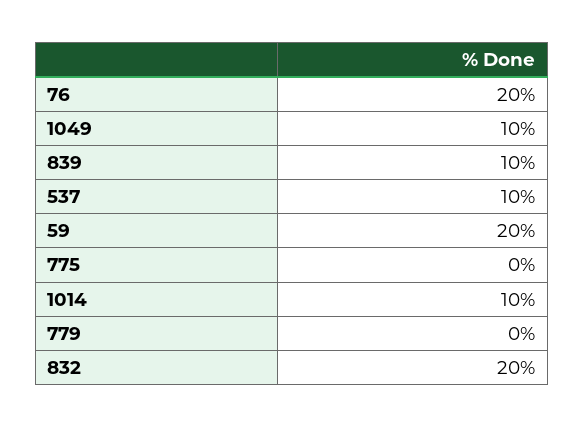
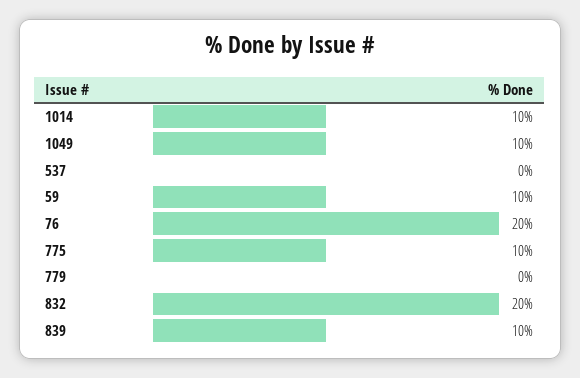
  {
    "76": 20,
    "1049": 10,
    "839": 10,
-   "537": 10,
+   "537": 0,
-   "59": 20,
+   "59": 10,
-   "775": 0,
+   "775": 10,
    "1014": 10,
    "779": 0,
    "832": 20
  }

